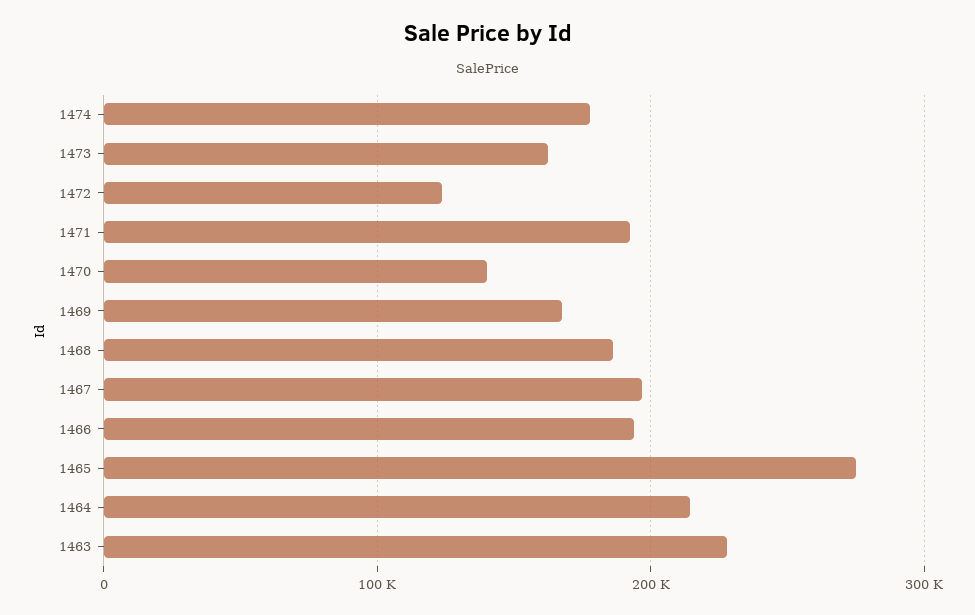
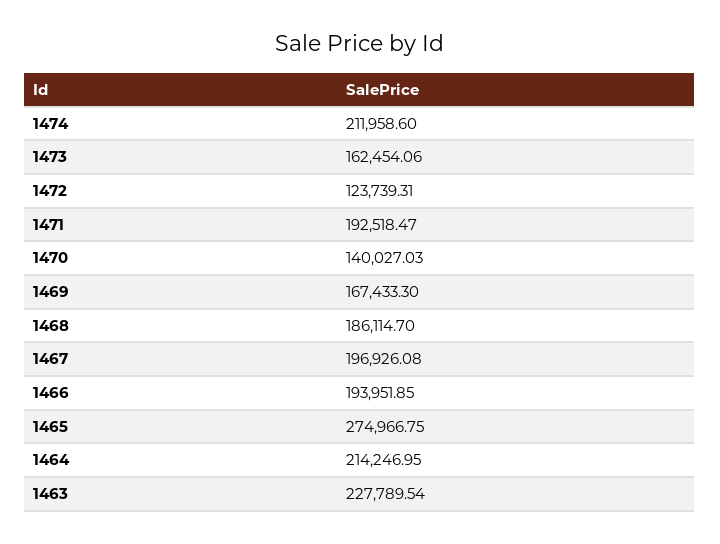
  {
-   "1474": 180000,
+   "1474": 211958.6,
    "1473": 162454.06,
    "1472": 123739.31,
    "1471": 192518.47,
    "1470": 140027.03,
    "1469": 167433.3,
    "1468": 186114.7,
    "1467": 196926.08,
    "1466": 193951.85,
    "1465": 274966.75,
    "1464": 214246.95,
    "1463": 227789.54
  }

